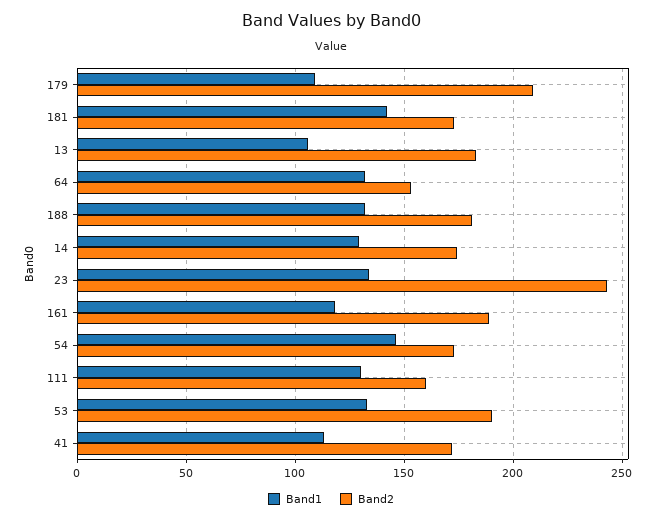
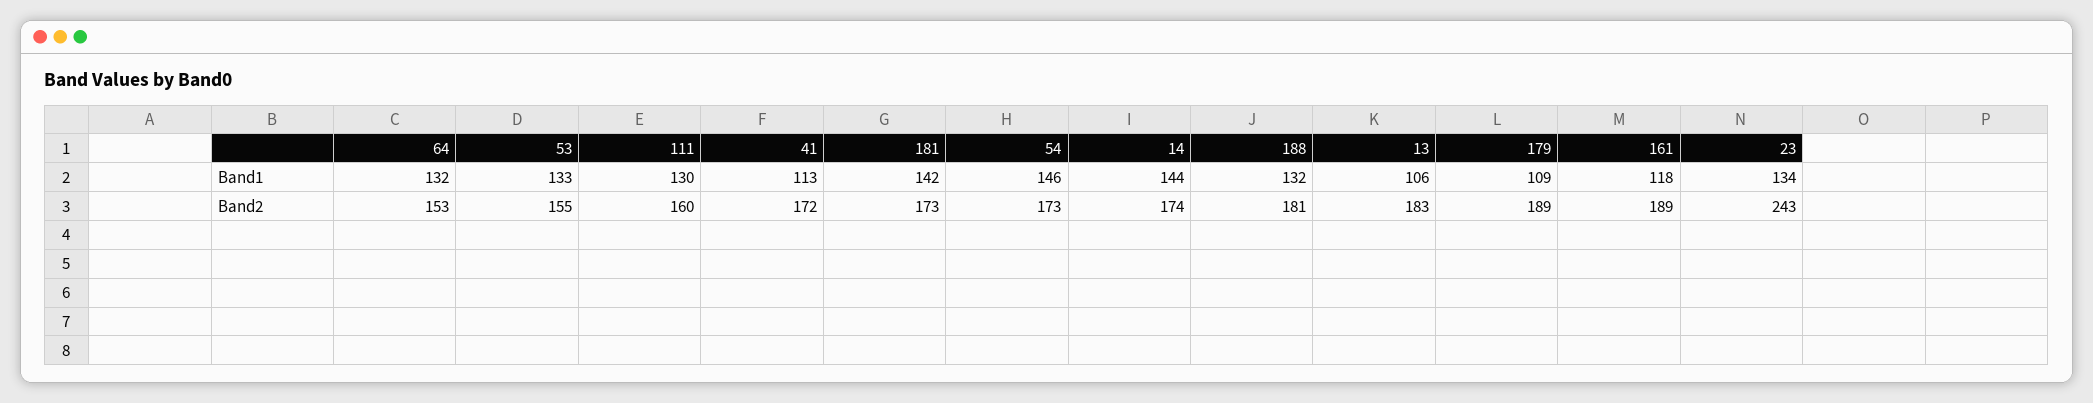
  {
    "Band1": {
      "179": 109,
      "181": 142,
      "13": 106,
      "64": 132,
      "188": 132,
-     "14": 130,
+     "14": 144,
      "23": 134,
      "161": 118,
      "54": 146,
      "111": 130,
      "53": 133,
      "41": 113
    },
    "Band2": {
-     "179": 210,
+     "179": 189,
      "181": 173,
      "13": 183,
      "64": 153,
      "188": 181,
      "14": 174,
      "23": 243,
      "161": 189,
      "54": 173,
      "111": 160,
-     "53": 190,
+     "53": 155,
      "41": 172
    }
  }

